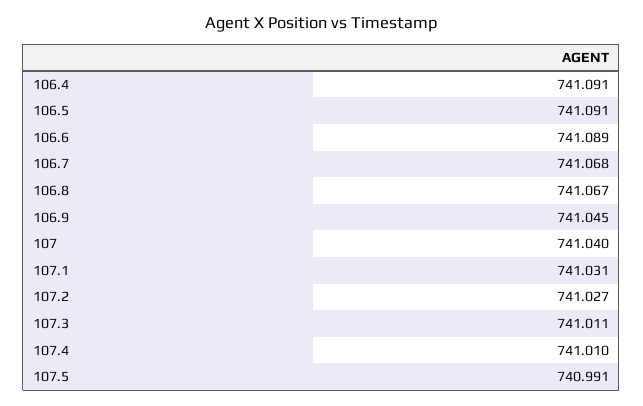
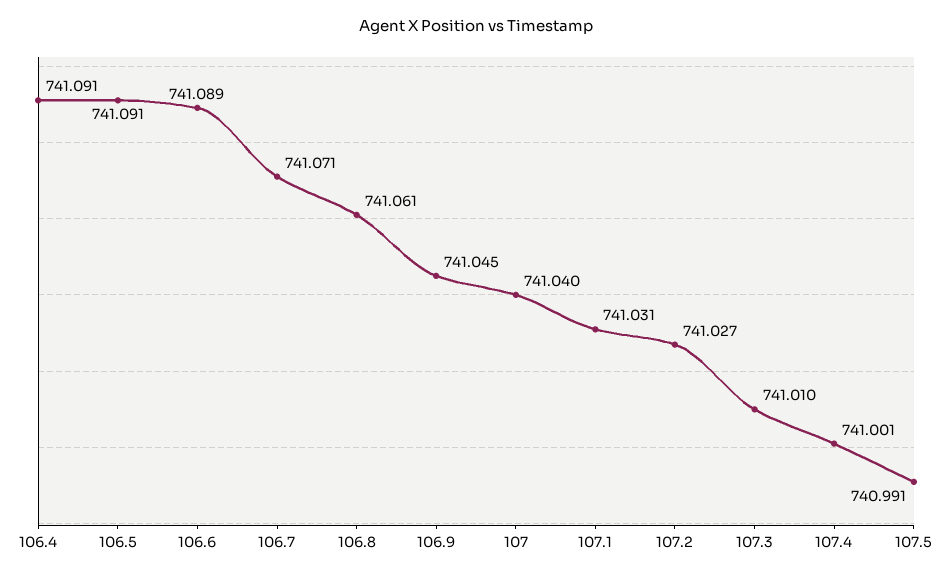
  {
    "106.4": 741.091,
    "106.5": 741.091,
    "106.6": 741.089,
-   "106.7": 741.068,
+   "106.7": 741.071,
-   "106.8": 741.067,
+   "106.8": 741.061,
    "106.9": 741.045,
    "107": 741.04,
    "107.1": 741.031,
    "107.2": 741.027,
-   "107.3": 741.011,
+   "107.3": 741.01,
-   "107.4": 741.01,
+   "107.4": 741.001,
    "107.5": 740.991
  }

